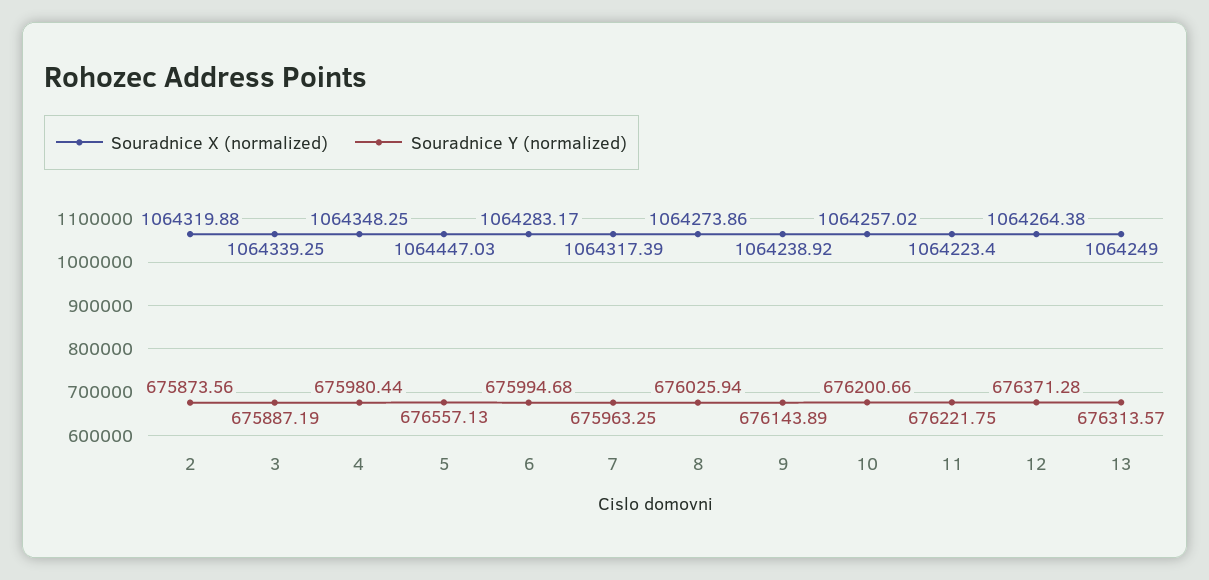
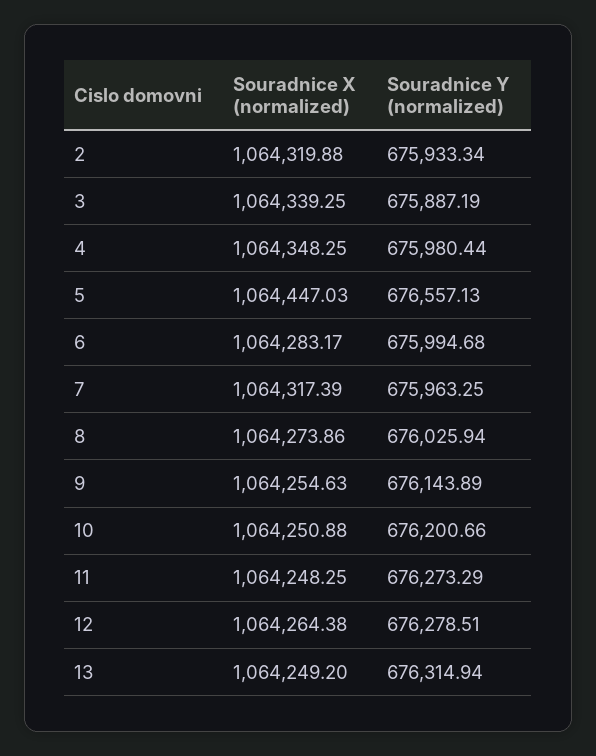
  {
    "Souradnice X (normalized)": {
      "2": 1064319.88,
      "3": 1064339.25,
      "4": 1064348.25,
      "5": 1064447.03,
      "6": 1064283.17,
      "7": 1064317.39,
      "8": 1064273.86,
-     "9": 1064238.92,
+     "9": 1064254.63,
-     "10": 1064257.02,
+     "10": 1064250.88,
-     "11": 1064223.4,
+     "11": 1064248.25,
      "12": 1064264.38,
-     "13": 1064249
+     "13": 1064249.2
    },
    "Souradnice Y (normalized)": {
-     "2": 675873.56,
+     "2": 675933.34,
      "3": 675887.19,
      "4": 675980.44,
      "5": 676557.13,
      "6": 675994.68,
      "7": 675963.25,
      "8": 676025.94,
      "9": 676143.89,
      "10": 676200.66,
-     "11": 676221.75,
+     "11": 676273.29,
-     "12": 676371.28,
+     "12": 676278.51,
-     "13": 676313.57
+     "13": 676314.94
    }
  }

